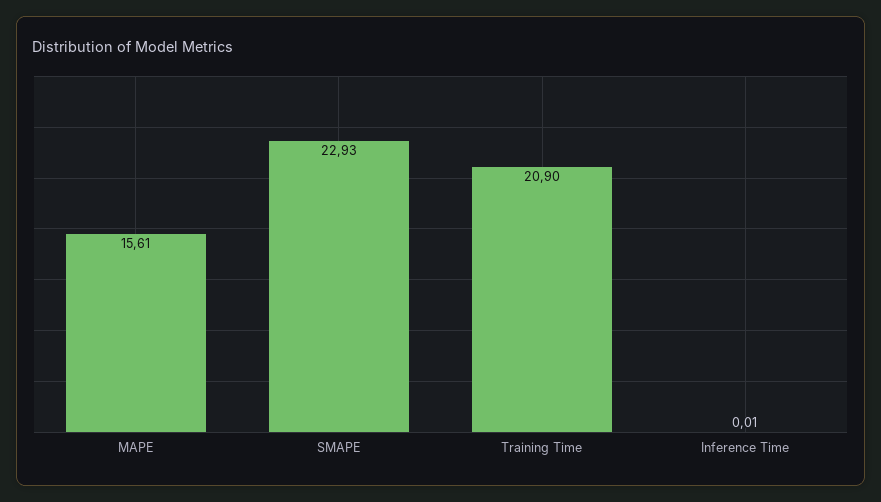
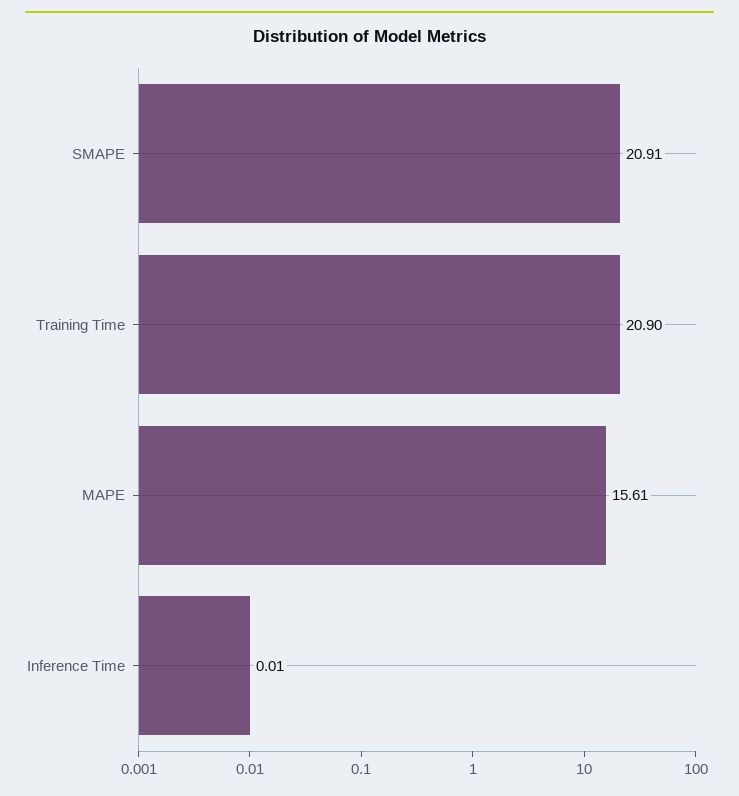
  {
    "MAPE": 15.61,
-   "SMAPE": 22.93,
+   "SMAPE": 20.91,
    "Training Time": 20.9,
    "Inference Time": 0.01
  }

